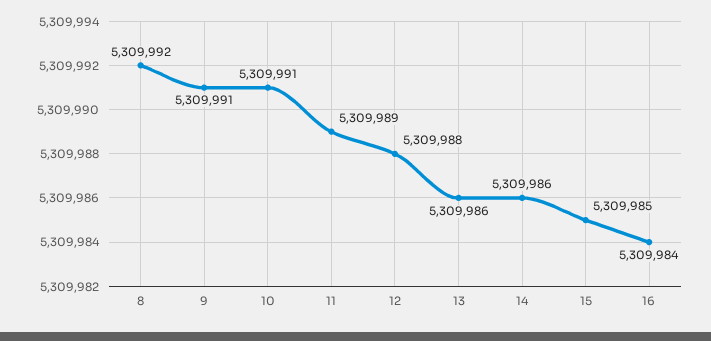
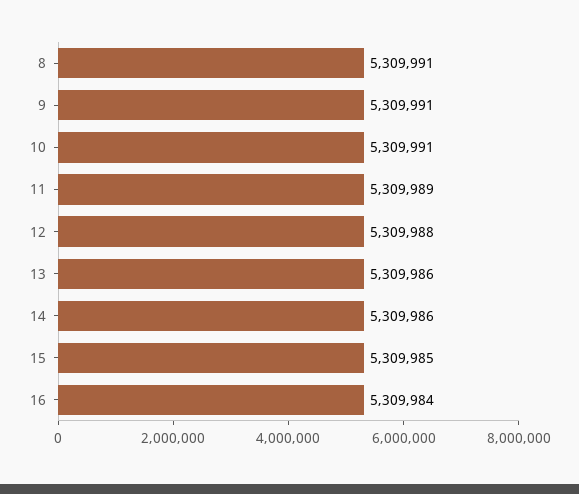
  {
-   "8": 5309992,
+   "8": 5309991,
    "9": 5309991,
    "10": 5309991,
    "11": 5309989,
    "12": 5309988,
    "13": 5309986,
    "14": 5309986,
    "15": 5309985,
    "16": 5309984
  }

